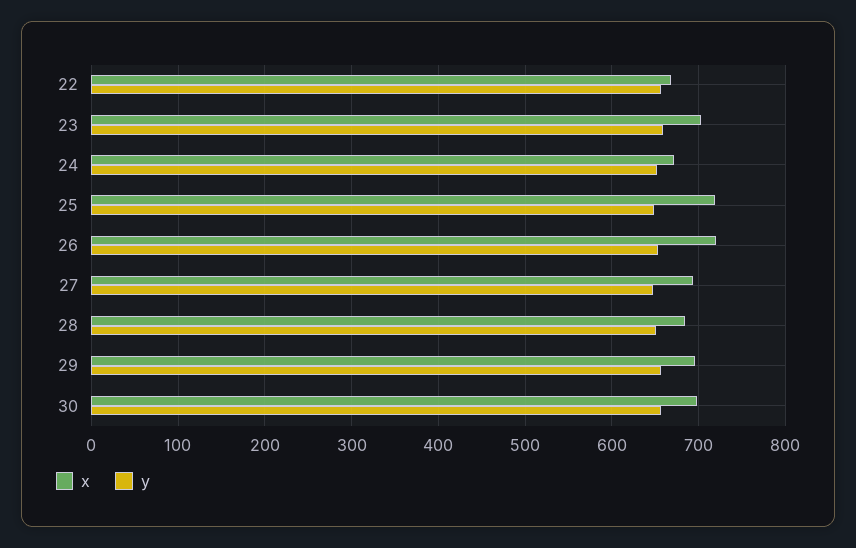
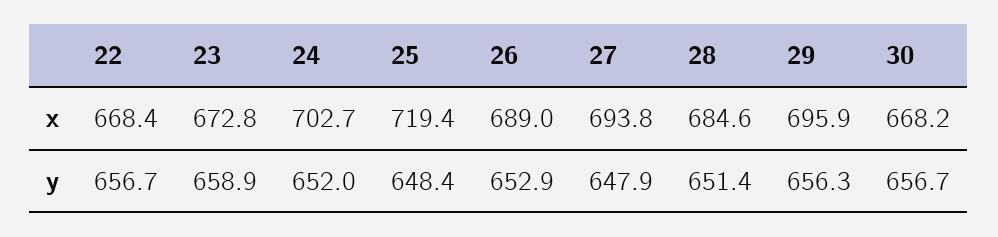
  {
    "x": {
      "22": 668.4,
-     "23": 700,
+     "23": 672.8,
-     "24": 670,
+     "24": 702.7,
      "25": 719.4,
-     "26": 720,
+     "26": 689,
      "27": 693.8,
      "28": 684.6,
      "29": 695.9,
-     "30": 700
+     "30": 668.2
    },
    "y": {
      "22": 656.7,
      "23": 658.9,
      "24": 652,
      "25": 648.4,
      "26": 652.9,
      "27": 647.9,
      "28": 651.4,
      "29": 656.3,
      "30": 656.7
    }
  }

